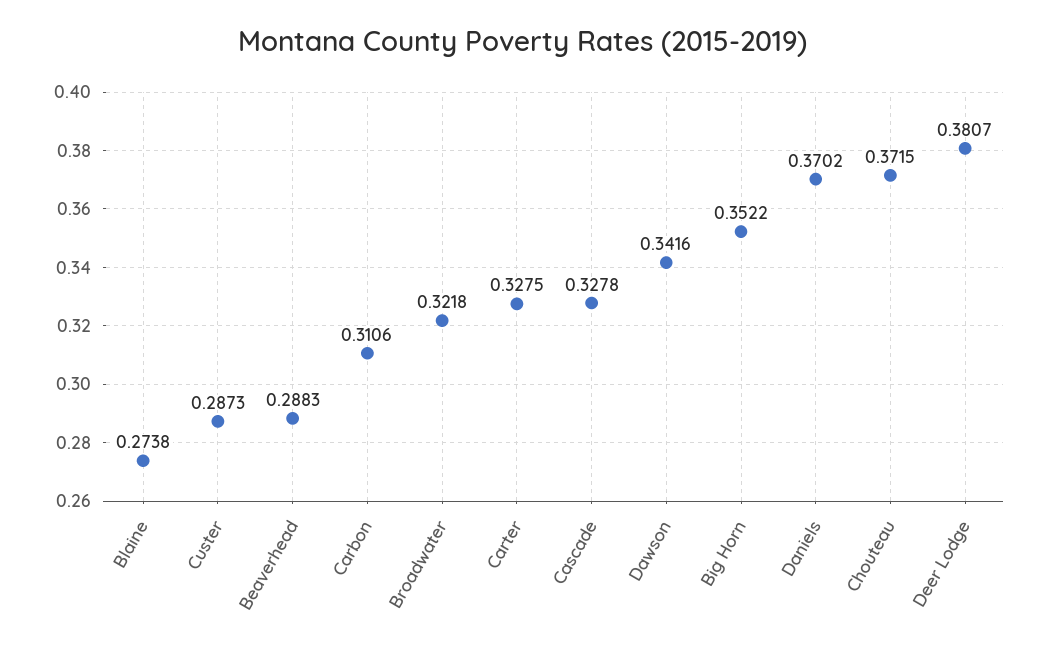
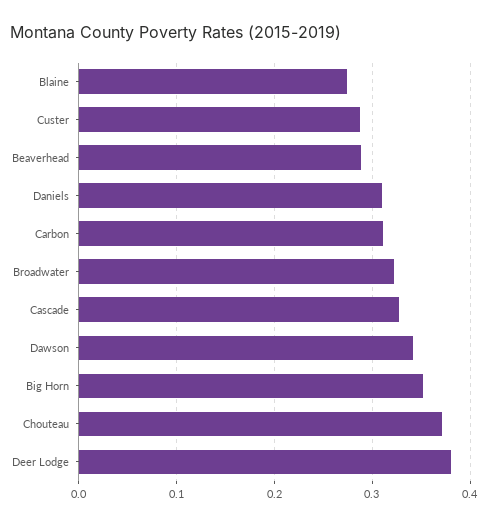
  {
    "Blaine": 0.2738,
    "Custer": 0.2873,
    "Beaverhead": 0.2883,
    "Carbon": 0.3106,
    "Broadwater": 0.3218,
-   "Carter": 0.3275,
    "Cascade": 0.3278,
    "Dawson": 0.3416,
    "Big Horn": 0.3522,
-   "Daniels": 0.3702,
+   "Daniels": 0.31,
    "Chouteau": 0.3715,
    "Deer Lodge": 0.3807
  }

